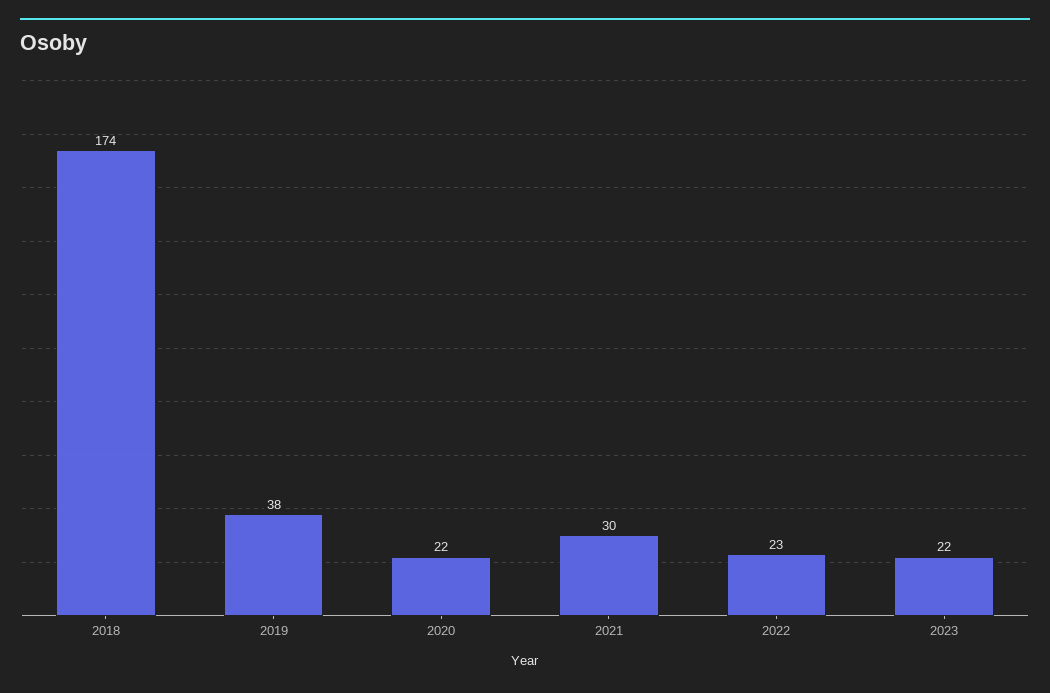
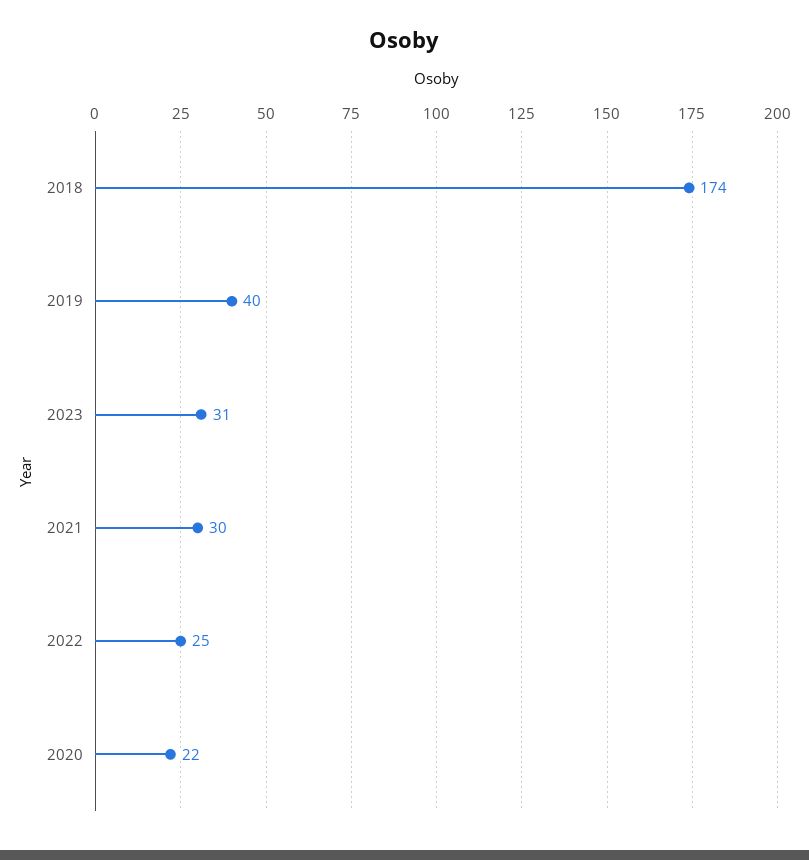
  {
    "2018": 174,
-   "2019": 38,
+   "2019": 40,
    "2020": 22,
    "2021": 30,
-   "2022": 23,
+   "2022": 25,
-   "2023": 22
+   "2023": 31
  }

